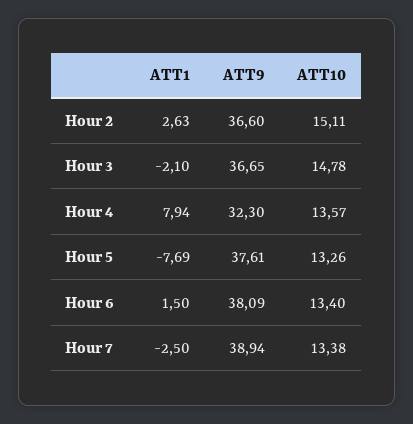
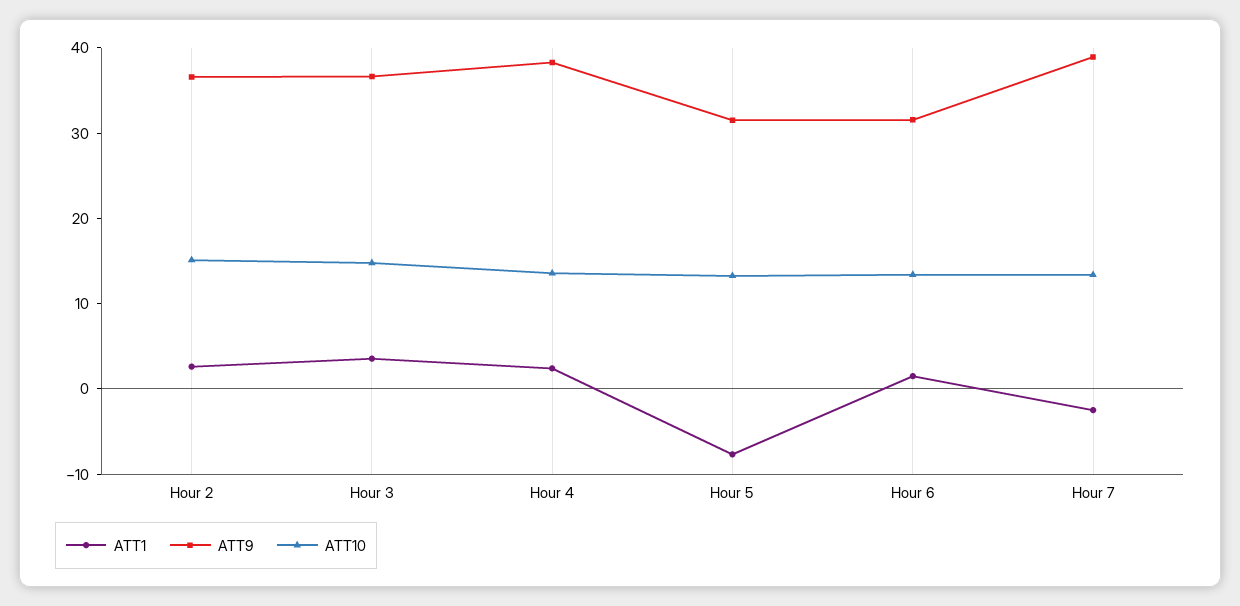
  {
    "ATT1": {
      "Hour 2": 2.63,
-     "Hour 3": -2.1,
+     "Hour 3": 4,
-     "Hour 4": 7.94,
+     "Hour 4": 2,
      "Hour 5": -7.69,
      "Hour 6": 1.5,
      "Hour 7": -2.5
    },
    "ATT9": {
      "Hour 2": 36.6,
      "Hour 3": 36.65,
-     "Hour 4": 32.3,
+     "Hour 4": 38,
-     "Hour 5": 37.61,
+     "Hour 5": 32,
-     "Hour 6": 38.09,
+     "Hour 6": 32,
      "Hour 7": 38.94
    },
    "ATT10": {
      "Hour 2": 15.11,
      "Hour 3": 14.78,
      "Hour 4": 13.57,
      "Hour 5": 13.26,
      "Hour 6": 13.4,
      "Hour 7": 13.38
    }
  }

